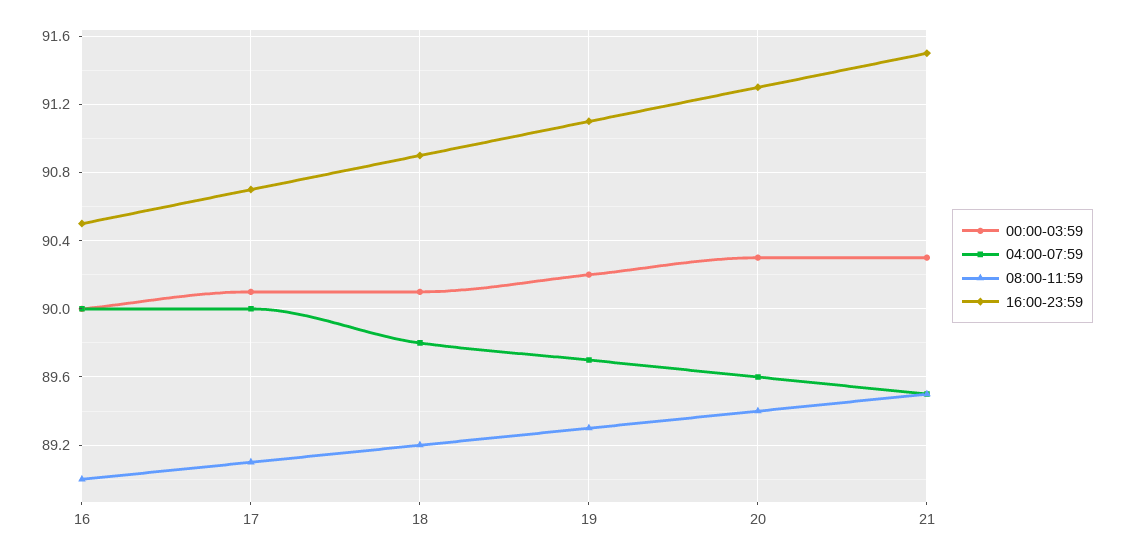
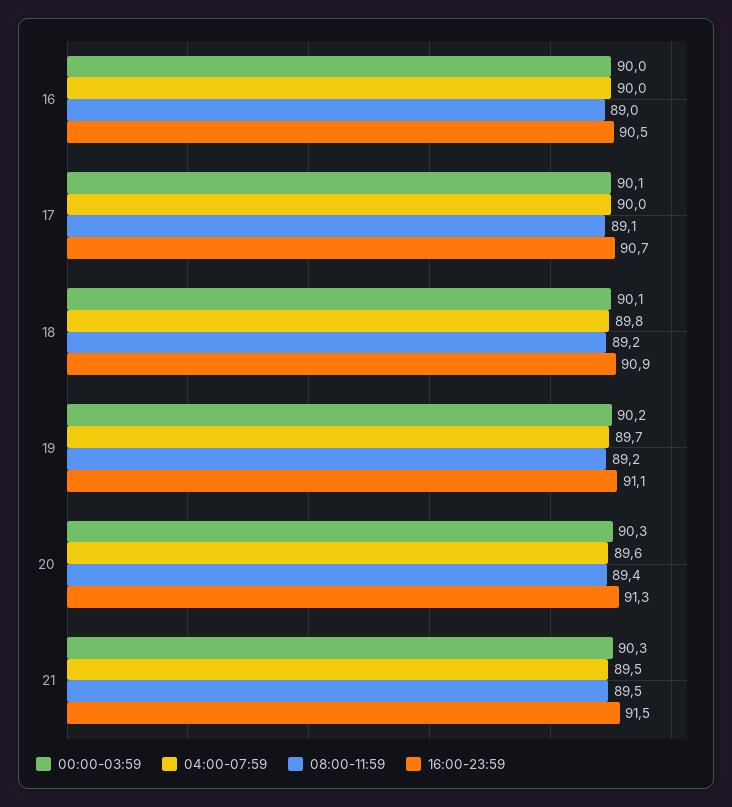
  {
    "00:00-03:59": {
      "16": 90,
      "17": 90.1,
      "18": 90.1,
      "19": 90.2,
      "20": 90.3,
      "21": 90.3
    },
    "04:00-07:59": {
      "16": 90,
      "17": 90,
      "18": 89.8,
      "19": 89.7,
      "20": 89.6,
      "21": 89.5
    },
    "08:00-11:59": {
      "16": 89,
      "17": 89.1,
      "18": 89.2,
-     "19": 89.3,
+     "19": 89.2,
      "20": 89.4,
      "21": 89.5
    },
    "16:00-23:59": {
      "16": 90.5,
      "17": 90.7,
      "18": 90.9,
      "19": 91.1,
      "20": 91.3,
      "21": 91.5
    }
  }

